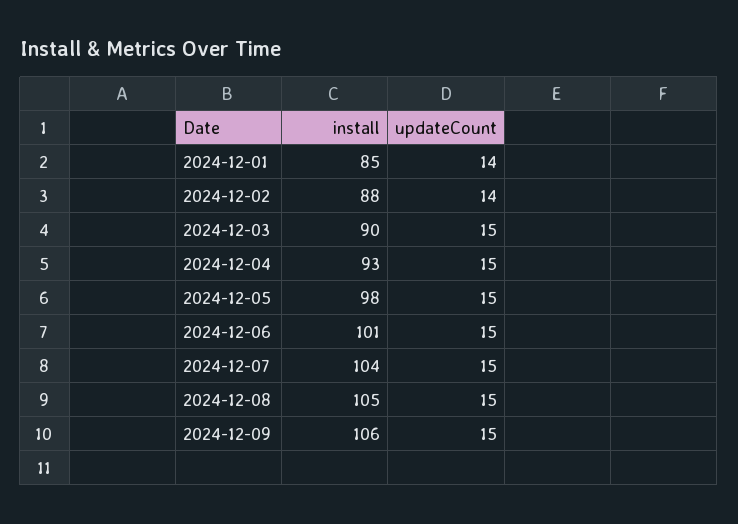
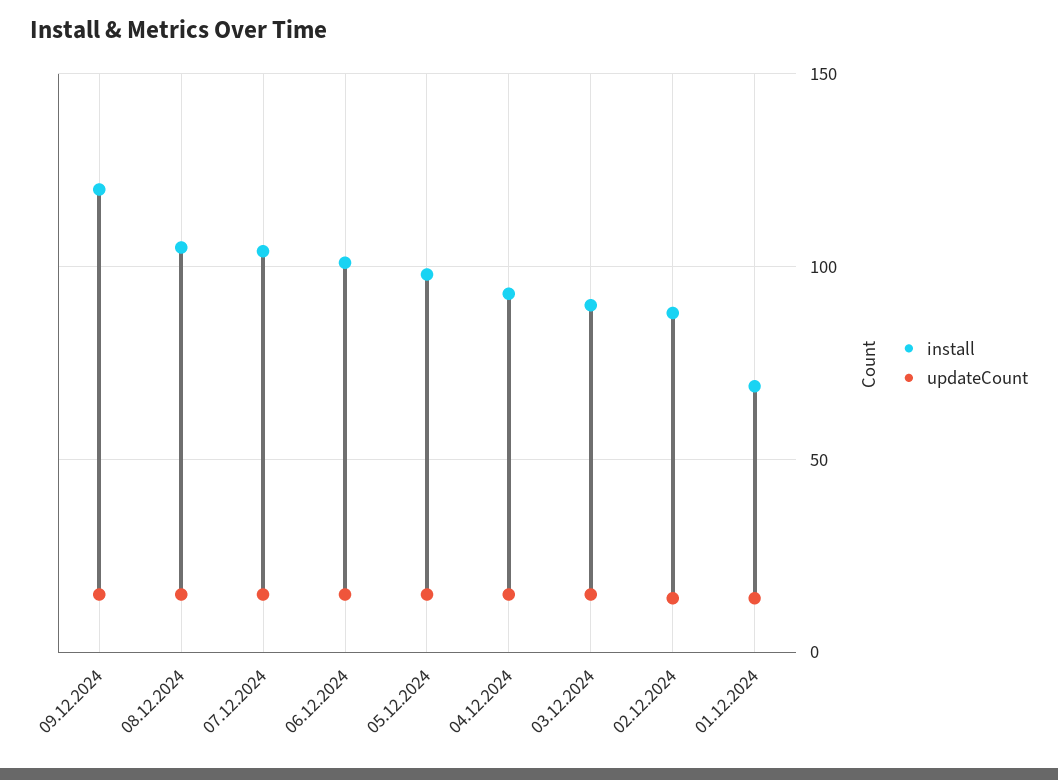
  {
    "install": {
-     "2024-12-01": 85,
+     "2024-12-01": 70,
      "2024-12-02": 88,
      "2024-12-03": 90,
      "2024-12-04": 93,
      "2024-12-05": 98,
      "2024-12-06": 101,
      "2024-12-07": 104,
      "2024-12-08": 105,
-     "2024-12-09": 106
+     "2024-12-09": 120
    },
    "updateCount": {
      "2024-12-01": 14,
      "2024-12-02": 14,
      "2024-12-03": 15,
      "2024-12-04": 15,
      "2024-12-05": 15,
      "2024-12-06": 15,
      "2024-12-07": 15,
      "2024-12-08": 15,
      "2024-12-09": 15
    }
  }

